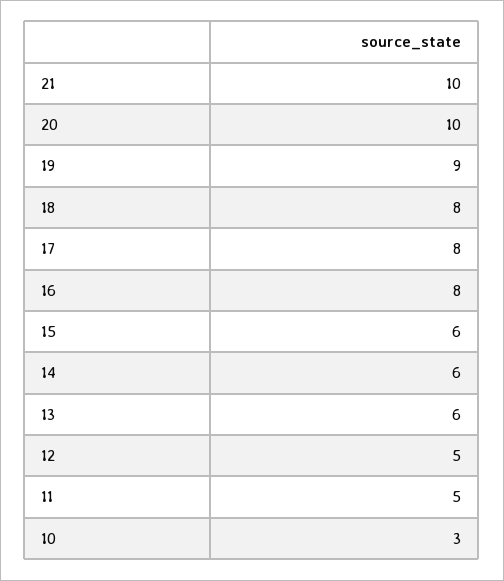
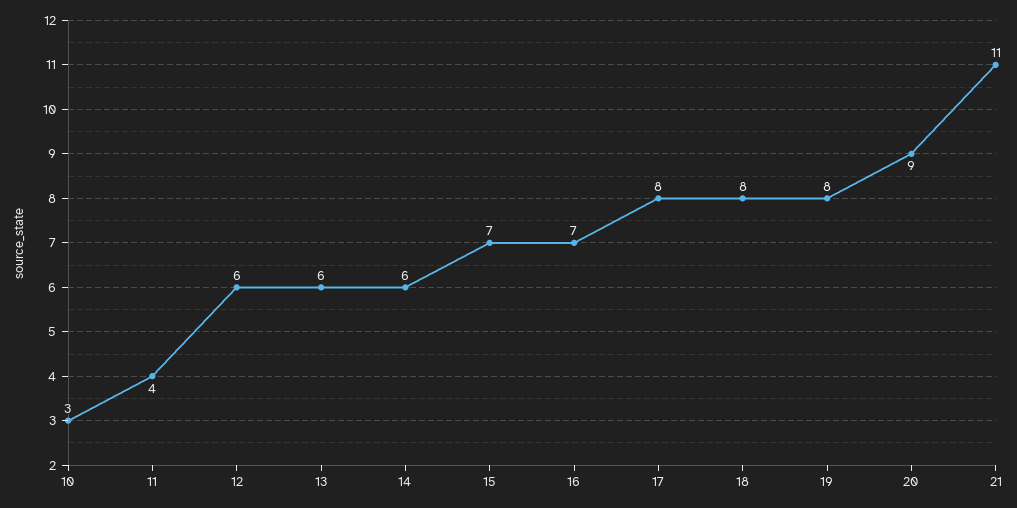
  {
-   "21": 10,
+   "21": 11,
-   "20": 10,
+   "20": 9,
-   "19": 9,
+   "19": 8,
    "18": 8,
    "17": 8,
-   "16": 8,
+   "16": 7,
-   "15": 6,
+   "15": 7,
    "14": 6,
    "13": 6,
-   "12": 5,
+   "12": 6,
-   "11": 5,
+   "11": 4,
    "10": 3
  }

